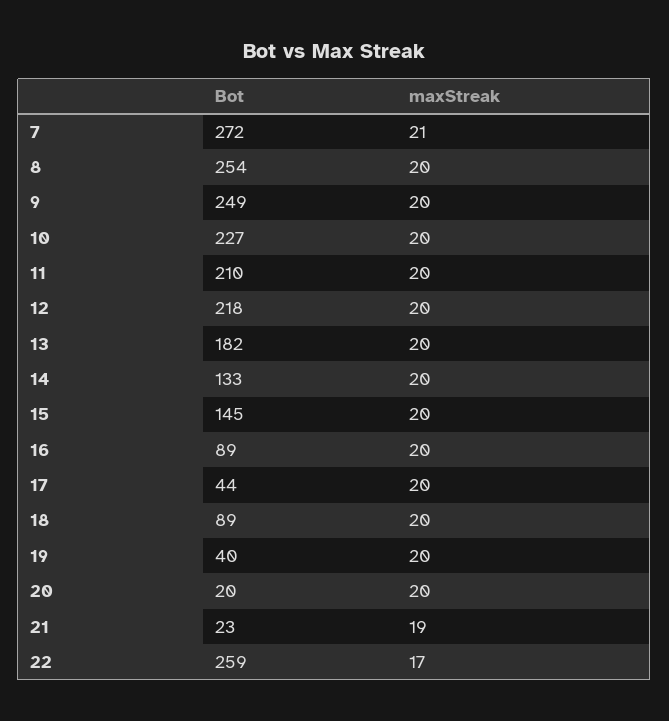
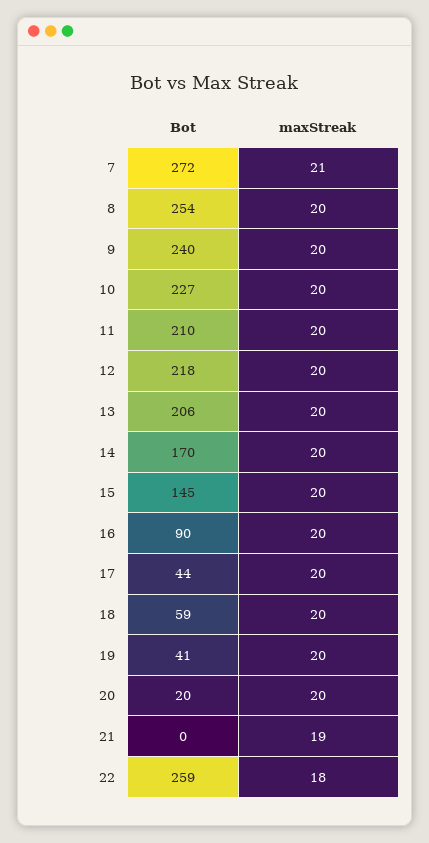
  {
    "Bot": {
      "7": 272,
      "8": 254,
-     "9": 249,
+     "9": 240,
      "10": 227,
      "11": 210,
      "12": 218,
-     "13": 182,
+     "13": 206,
-     "14": 133,
+     "14": 170,
      "15": 145,
-     "16": 89,
+     "16": 90,
      "17": 44,
-     "18": 89,
+     "18": 59,
-     "19": 40,
+     "19": 41,
      "20": 20,
-     "21": 23,
+     "21": 0,
      "22": 259
    },
    "maxStreak": {
      "7": 21,
      "8": 20,
      "9": 20,
      "10": 20,
      "11": 20,
      "12": 20,
      "13": 20,
      "14": 20,
      "15": 20,
      "16": 20,
      "17": 20,
      "18": 20,
      "19": 20,
      "20": 20,
      "21": 19,
-     "22": 17
+     "22": 18
    }
  }

